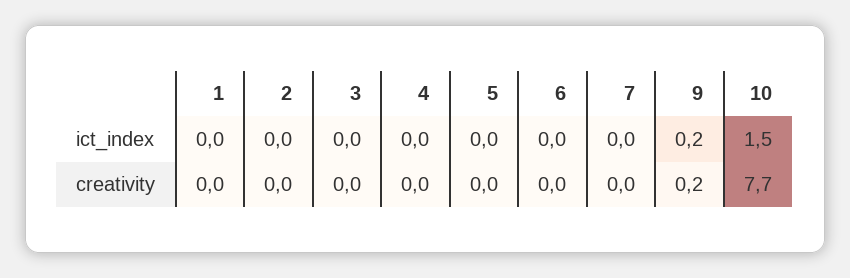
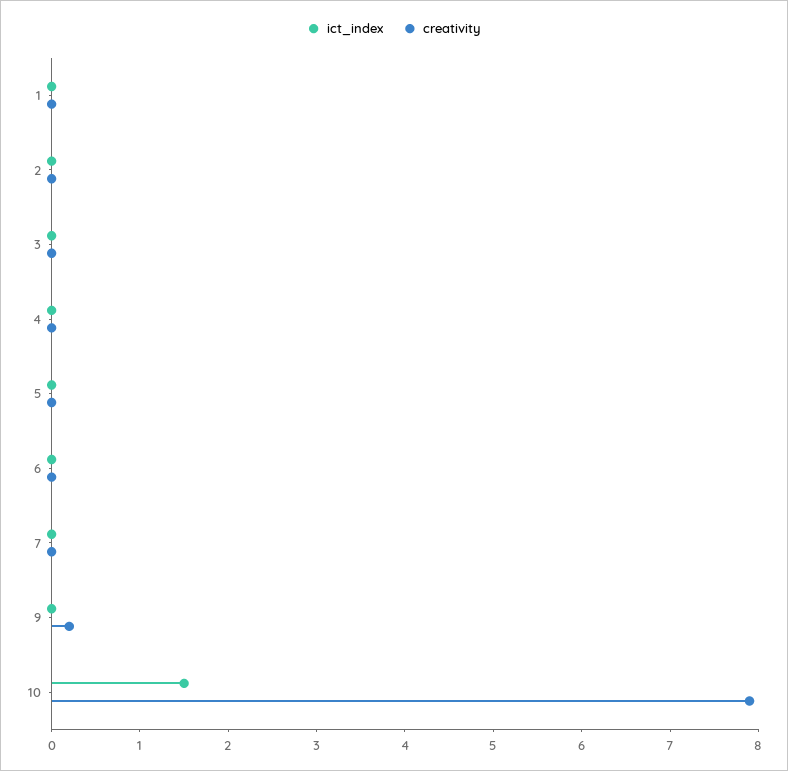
  {
    "ict_index": {
      "1": 0,
      "2": 0,
      "3": 0,
      "4": 0,
      "5": 0,
      "6": 0,
      "7": 0,
-     "9": 0.2,
+     "9": 0,
      "10": 1.5
    },
    "creativity": {
      "1": 0,
      "2": 0,
      "3": 0,
      "4": 0,
      "5": 0,
      "6": 0,
      "7": 0,
      "9": 0.2,
-     "10": 7.7
+     "10": 7.9
    }
  }

